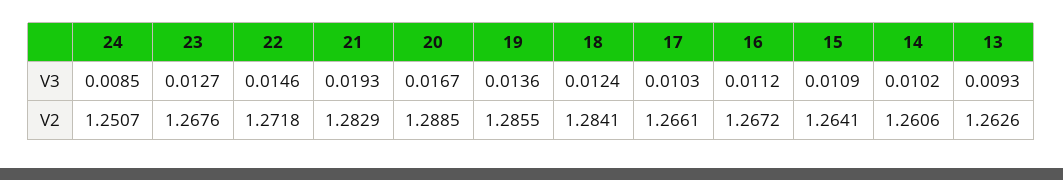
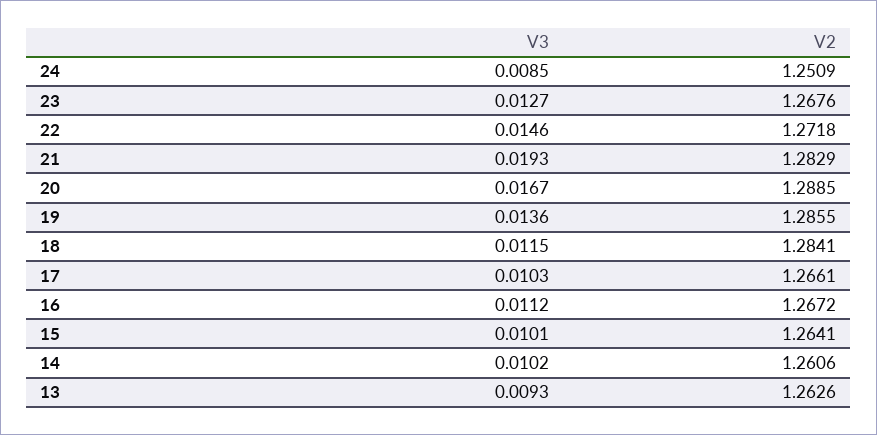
  {
    "24": {
      "V3": 0.0085,
-     "V2": 1.2507
+     "V2": 1.2509
    },
    "23": {
      "V3": 0.0127,
      "V2": 1.2676
    },
    "22": {
      "V3": 0.0146,
      "V2": 1.2718
    },
    "21": {
      "V3": 0.0193,
      "V2": 1.2829
    },
    "20": {
      "V3": 0.0167,
      "V2": 1.2885
    },
    "19": {
      "V3": 0.0136,
      "V2": 1.2855
    },
    "18": {
-     "V3": 0.0124,
+     "V3": 0.0115,
      "V2": 1.2841
    },
    "17": {
      "V3": 0.0103,
      "V2": 1.2661
    },
    "16": {
      "V3": 0.0112,
      "V2": 1.2672
    },
    "15": {
-     "V3": 0.0109,
+     "V3": 0.0101,
      "V2": 1.2641
    },
    "14": {
      "V3": 0.0102,
      "V2": 1.2606
    },
    "13": {
      "V3": 0.0093,
      "V2": 1.2626
    }
  }

